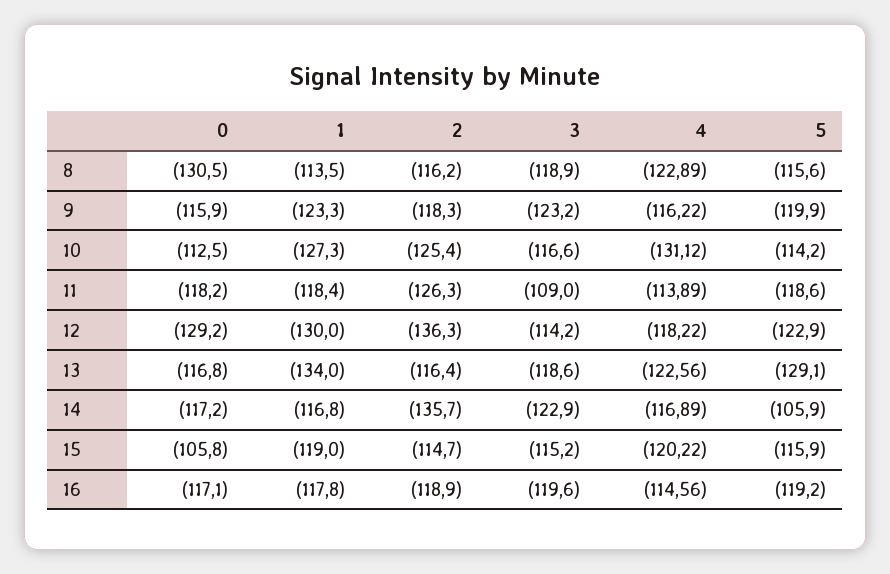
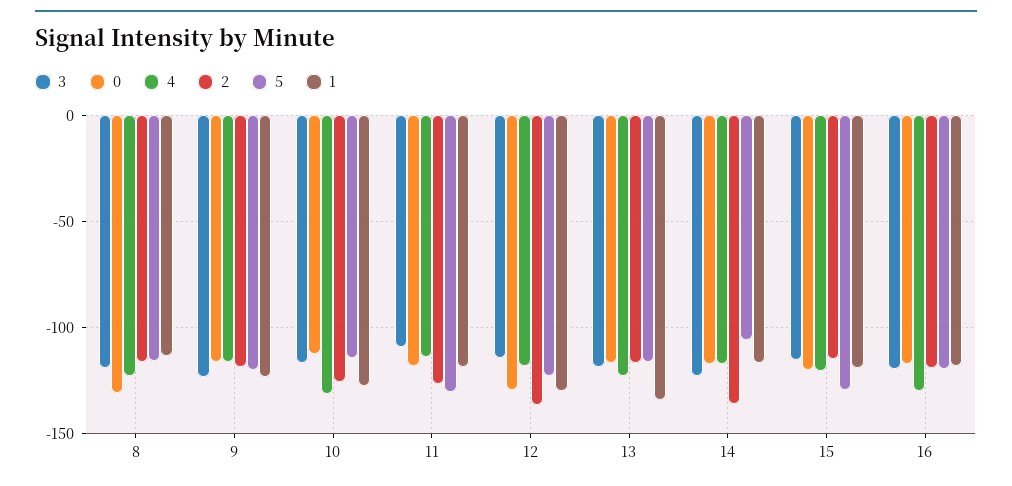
  {
    "0": {
      "8": -130.5,
      "9": -115.9,
      "10": -112.5,
      "11": -118.2,
      "12": -129.2,
      "13": -116.8,
      "14": -117.2,
-     "15": -105.8,
+     "15": -120,
      "16": -117.1
    },
    "1": {
      "8": -113.5,
      "9": -123.3,
      "10": -127.3,
      "11": -118.4,
      "12": -130,
      "13": -134,
      "14": -116.8,
      "15": -119,
      "16": -117.8
    },
    "2": {
      "8": -116.2,
      "9": -118.3,
      "10": -125.4,
      "11": -126.3,
      "12": -136.3,
      "13": -116.4,
      "14": -135.7,
      "15": -114.7,
      "16": -118.9
    },
    "3": {
      "8": -118.9,
      "9": -123.2,
      "10": -116.6,
      "11": -109,
      "12": -114.2,
      "13": -118.6,
      "14": -122.9,
      "15": -115.2,
      "16": -119.6
    },
    "4": {
      "8": -122.89,
      "9": -116.22,
      "10": -131.12,
      "11": -113.89,
      "12": -118.22,
      "13": -122.56,
      "14": -116.89,
      "15": -120.22,
-     "16": -114.56
+     "16": -130
    },
    "5": {
      "8": -115.6,
      "9": -119.9,
      "10": -114.2,
-     "11": -118.6,
+     "11": -130,
      "12": -122.9,
-     "13": -129.1,
+     "13": -115,
      "14": -105.9,
-     "15": -115.9,
+     "15": -130,
      "16": -119.2
    }
  }

